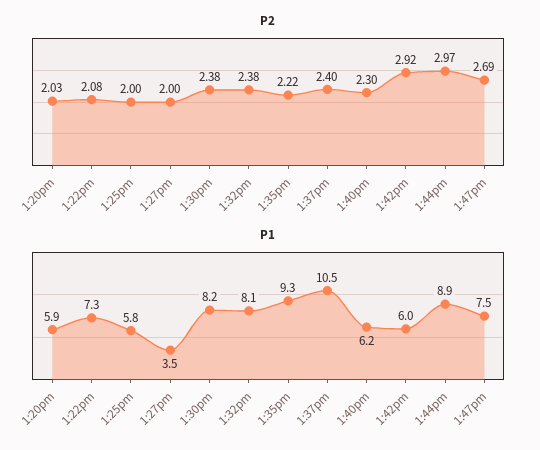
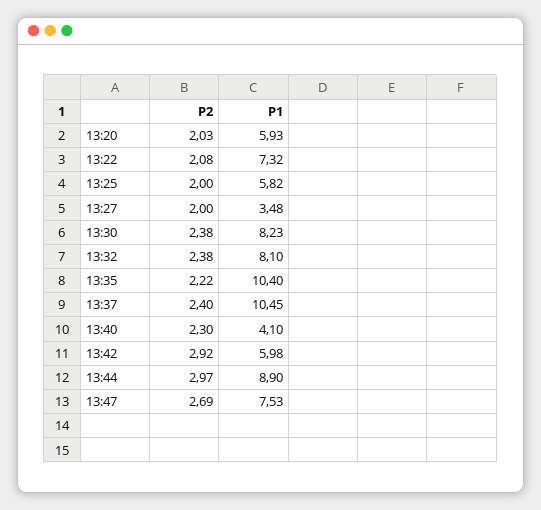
  {
    "P2": {
      "1:20pm": 2.03,
      "1:22pm": 2.08,
      "1:25pm": 2,
      "1:27pm": 2,
      "1:30pm": 2.38,
      "1:32pm": 2.38,
      "1:35pm": 2.22,
      "1:37pm": 2.4,
      "1:40pm": 2.3,
      "1:42pm": 2.92,
      "1:44pm": 2.97,
      "1:47pm": 2.69
    },
    "P1": {
      "1:20pm": 5.93,
      "1:22pm": 7.32,
      "1:25pm": 5.82,
      "1:27pm": 3.48,
      "1:30pm": 8.23,
      "1:32pm": 8.1,
-     "1:35pm": 9.3,
+     "1:35pm": 10.4,
      "1:37pm": 10.45,
-     "1:40pm": 6.2,
+     "1:40pm": 4.1,
      "1:42pm": 5.98,
      "1:44pm": 8.9,
      "1:47pm": 7.53
    }
  }

